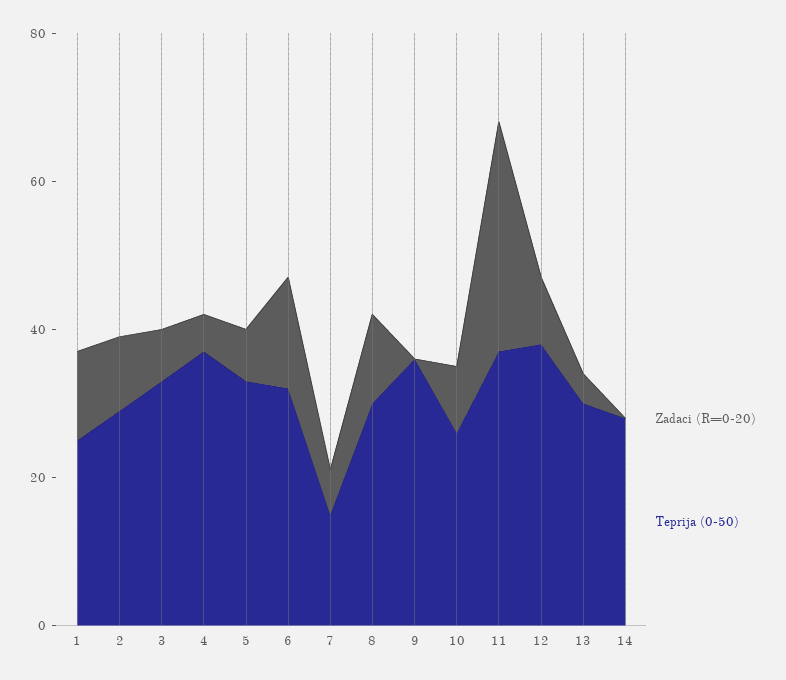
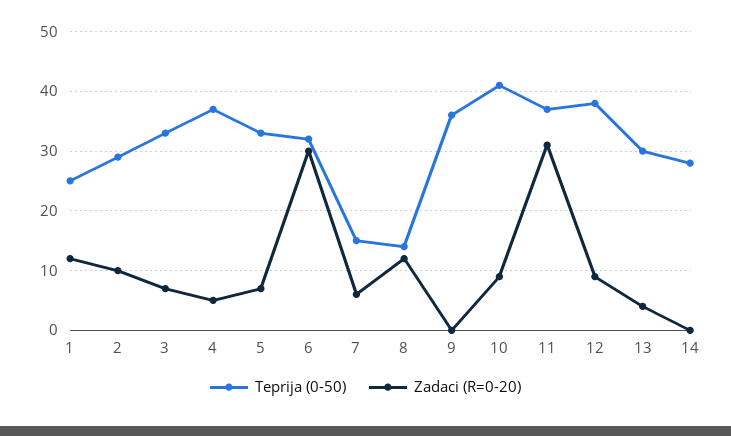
  {
    "Zadaci (R=0-20)": {
      "1": 10,
      "2": 10,
      "3": 5,
      "4": 5,
      "5": 5,
-     "6": 15,
+     "6": 30,
      "7": 5,
      "8": 10,
      "9": 0,
      "10": 10,
      "11": 30,
      "12": 10,
      "13": 5,
      "14": 0
    },
    "Teprija (0-50)": {
      "1": 25,
      "2": 30,
      "3": 35,
      "4": 35,
      "5": 35,
      "6": 30,
      "7": 15,
-     "8": 30,
+     "8": 15,
      "9": 35,
-     "10": 25,
+     "10": 40,
      "11": 35,
      "12": 40,
      "13": 30,
      "14": 30
    }
  }

